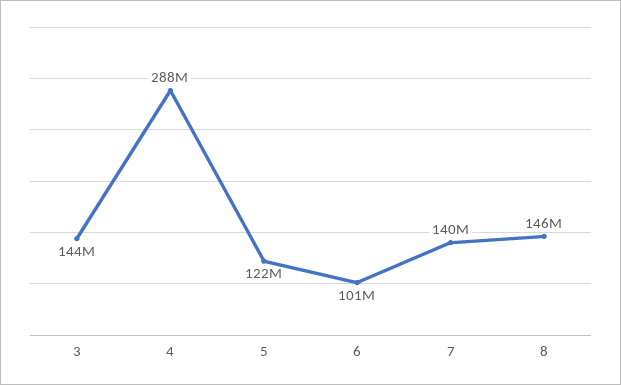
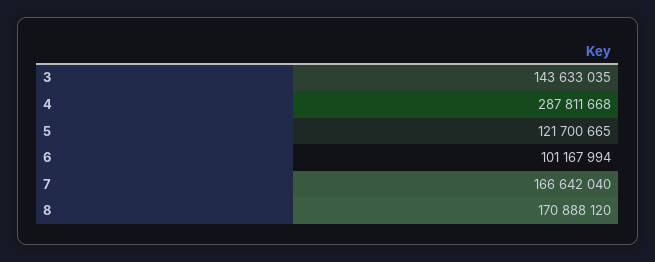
  {
    "3": 143633035,
    "4": 287811668,
    "5": 121700665,
    "6": 101167994,
-   "7": 140000000,
+   "7": 166642040,
-   "8": 146000000
+   "8": 170888120
  }

